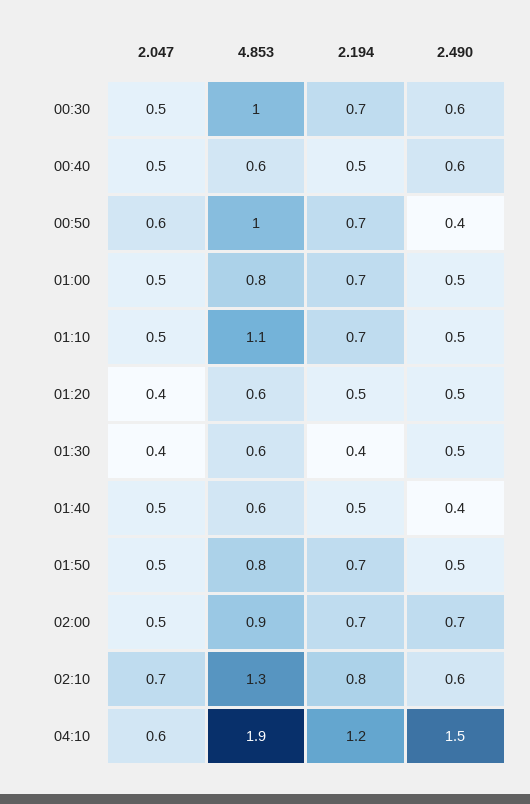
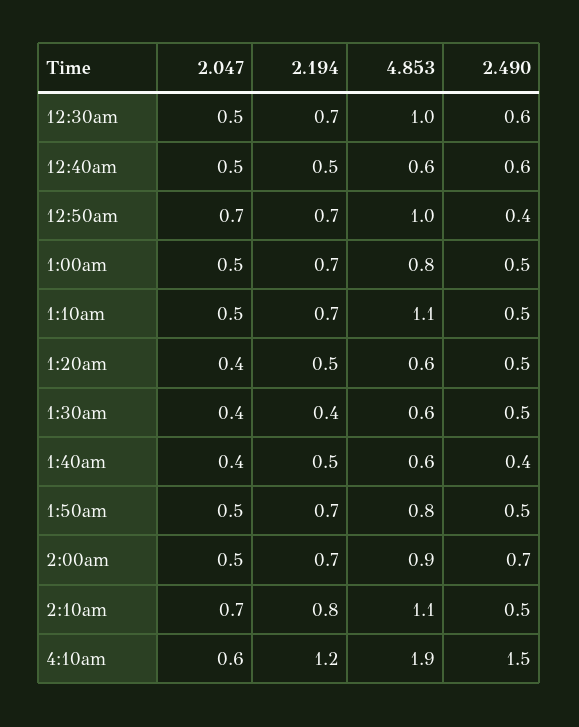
  {
    "2.047": {
      "00:30": 0.5,
      "00:40": 0.5,
-     "00:50": 0.6,
+     "00:50": 0.7,
      "01:00": 0.5,
      "01:10": 0.5,
      "01:20": 0.4,
      "01:30": 0.4,
-     "01:40": 0.5,
+     "01:40": 0.4,
      "01:50": 0.5,
      "02:00": 0.5,
      "02:10": 0.7,
      "04:10": 0.6
    },
    "4.853": {
      "00:30": 1,
      "00:40": 0.6,
      "00:50": 1,
      "01:00": 0.8,
      "01:10": 1.1,
      "01:20": 0.6,
      "01:30": 0.6,
      "01:40": 0.6,
      "01:50": 0.8,
      "02:00": 0.9,
-     "02:10": 1.3,
+     "02:10": 1.1,
      "04:10": 1.9
    },
    "2.194": {
      "00:30": 0.7,
      "00:40": 0.5,
      "00:50": 0.7,
      "01:00": 0.7,
      "01:10": 0.7,
      "01:20": 0.5,
      "01:30": 0.4,
      "01:40": 0.5,
      "01:50": 0.7,
      "02:00": 0.7,
      "02:10": 0.8,
      "04:10": 1.2
    },
    "2.490": {
      "00:30": 0.6,
      "00:40": 0.6,
      "00:50": 0.4,
      "01:00": 0.5,
      "01:10": 0.5,
      "01:20": 0.5,
      "01:30": 0.5,
      "01:40": 0.4,
      "01:50": 0.5,
      "02:00": 0.7,
-     "02:10": 0.6,
+     "02:10": 0.5,
      "04:10": 1.5
    }
  }

